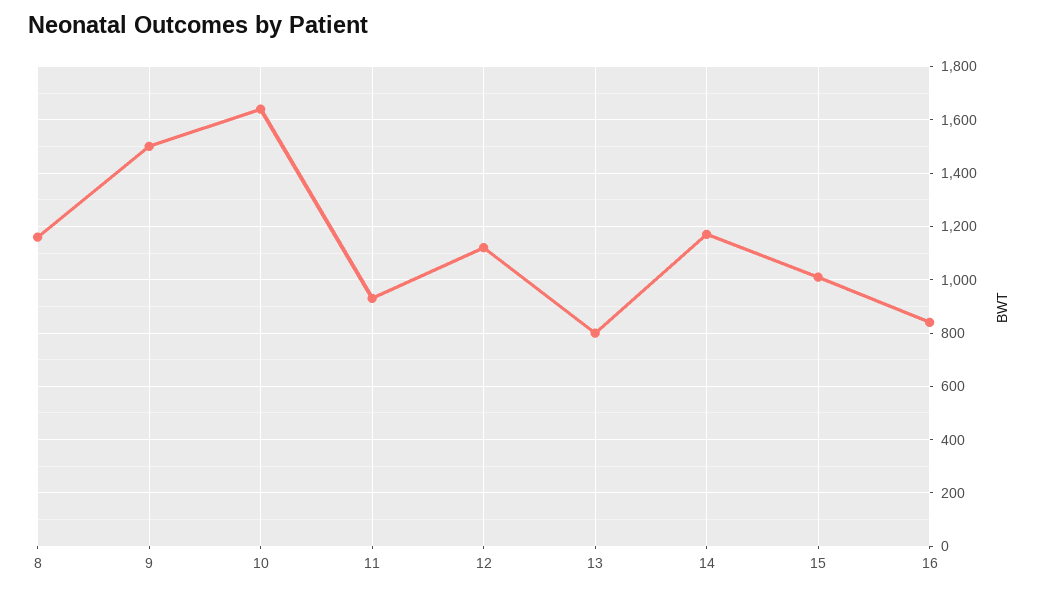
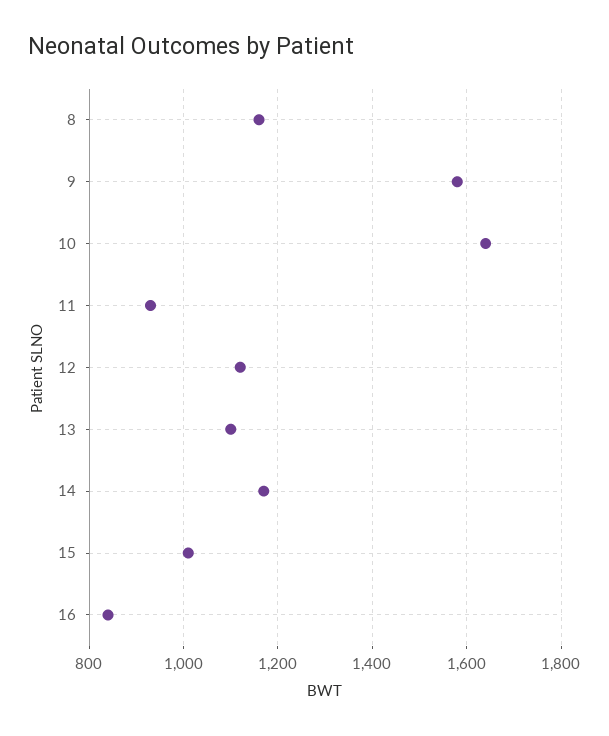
  {
    "8": 1160,
-   "9": 1500,
+   "9": 1580,
    "10": 1640,
    "11": 940,
    "12": 1120,
-   "13": 800,
+   "13": 1100,
    "14": 1180,
    "15": 1020,
    "16": 840
  }

